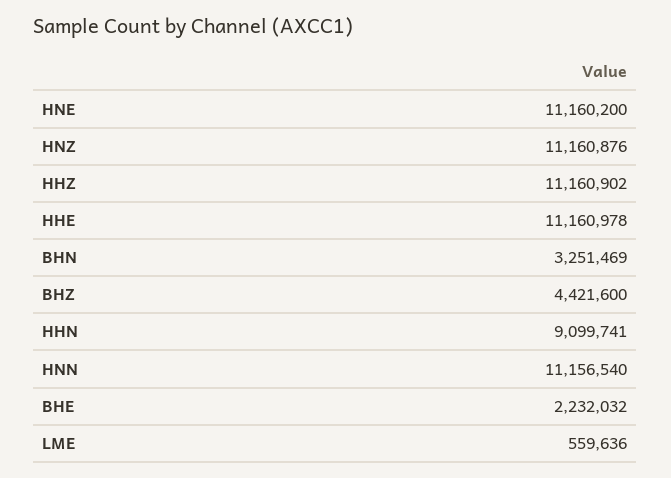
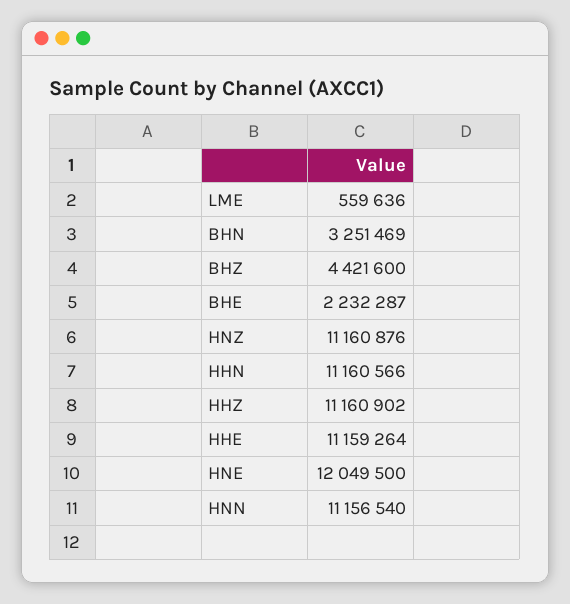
  {
-   "HNE": 11160200,
+   "HNE": 12049500,
    "HNZ": 11160876,
    "HHZ": 11160902,
-   "HHE": 11160978,
+   "HHE": 11159264,
    "BHN": 3251469,
    "BHZ": 4421600,
-   "HHN": 9099741,
+   "HHN": 11160566,
    "HNN": 11156540,
-   "BHE": 2232032,
+   "BHE": 2232287,
    "LME": 559636
  }

